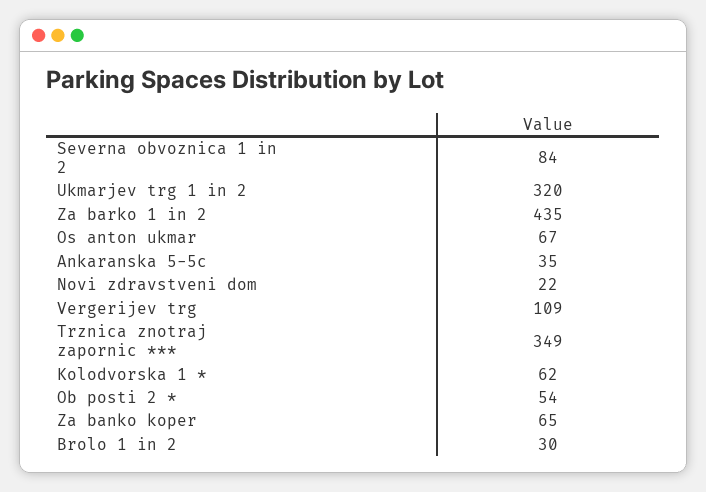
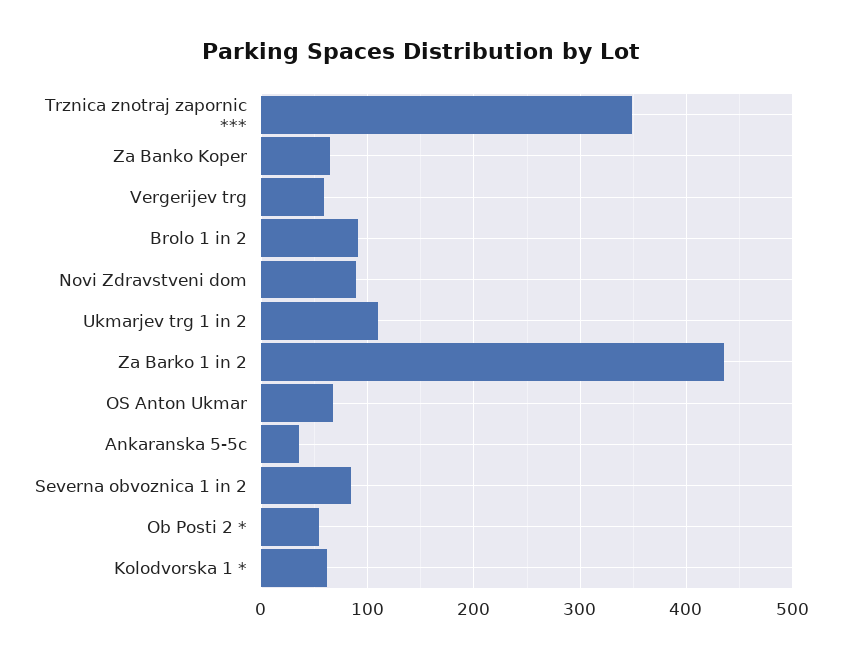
  {
    "Severna obvoznica 1 in 2": 84,
-   "Ukmarjev trg 1 in 2": 320,
+   "Ukmarjev trg 1 in 2": 110,
    "Za barko 1 in 2": 435,
    "Os anton ukmar": 67,
    "Ankaranska 5-5c": 35,
-   "Novi zdravstveni dom": 22,
+   "Novi zdravstveni dom": 90,
-   "Vergerijev trg": 109,
+   "Vergerijev trg": 60,
    "Trznica znotraj zapornic ***": 349,
    "Kolodvorska 1 *": 62,
    "Ob posti 2 *": 54,
    "Za banko koper": 65,
-   "Brolo 1 in 2": 30
+   "Brolo 1 in 2": 90
  }

